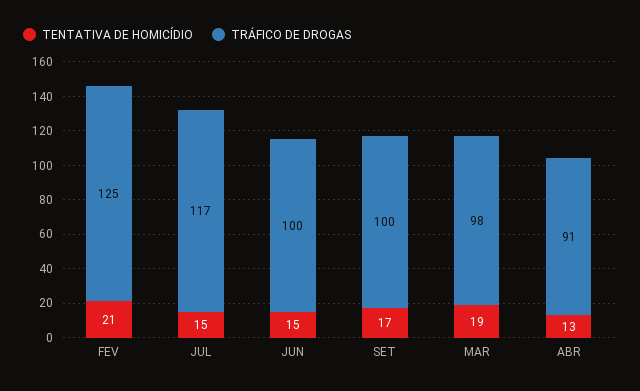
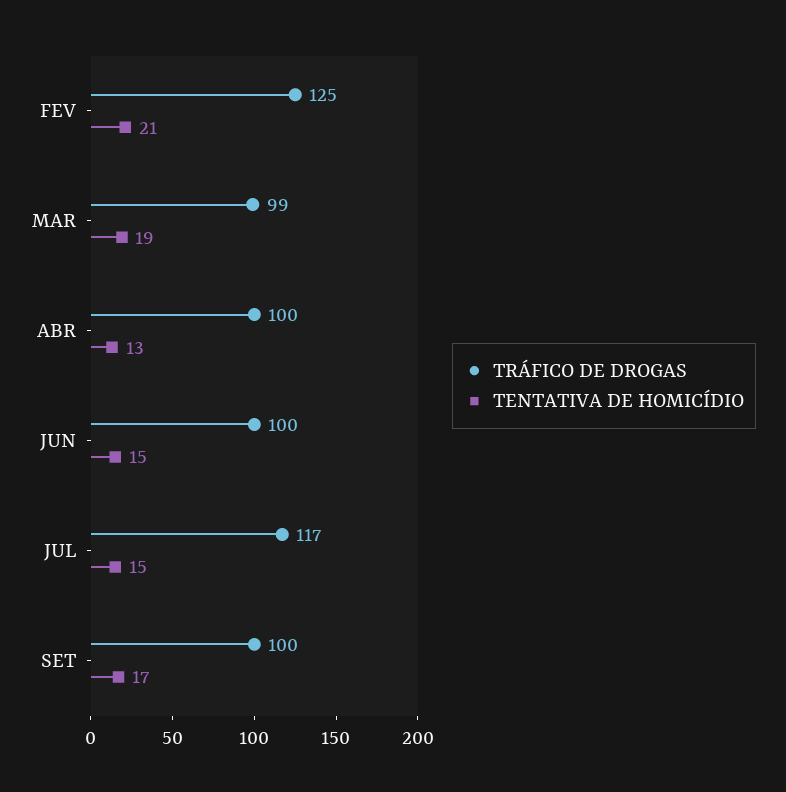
  {
    "TENTATIVA DE HOMICÍDIO": {
      "FEV": 21,
      "JUL": 15,
      "JUN": 15,
      "SET": 17,
      "MAR": 19,
      "ABR": 13
    },
    "TRÁFICO DE DROGAS": {
      "FEV": 125,
      "JUL": 117,
      "JUN": 100,
      "SET": 100,
-     "MAR": 98,
+     "MAR": 99,
-     "ABR": 91
+     "ABR": 100
    }
  }

